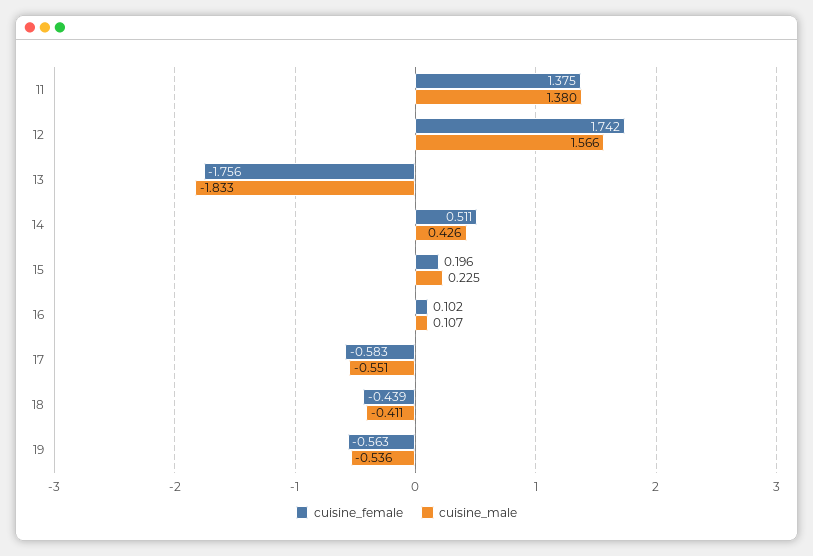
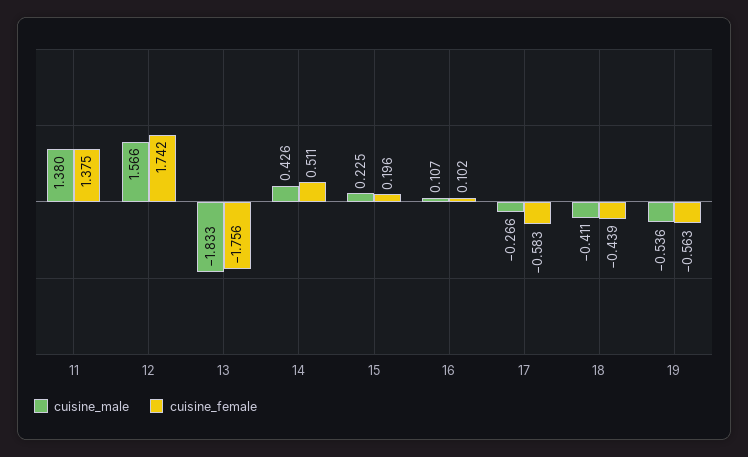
  {
    "cuisine_female": {
      "11": 1.375,
      "12": 1.742,
      "13": -1.756,
      "14": 0.511,
      "15": 0.196,
      "16": 0.102,
      "17": -0.583,
      "18": -0.439,
      "19": -0.563
    },
    "cuisine_male": {
      "11": 1.38,
      "12": 1.566,
      "13": -1.833,
      "14": 0.426,
      "15": 0.225,
      "16": 0.107,
-     "17": -0.551,
+     "17": -0.266,
      "18": -0.411,
      "19": -0.536
    }
  }

